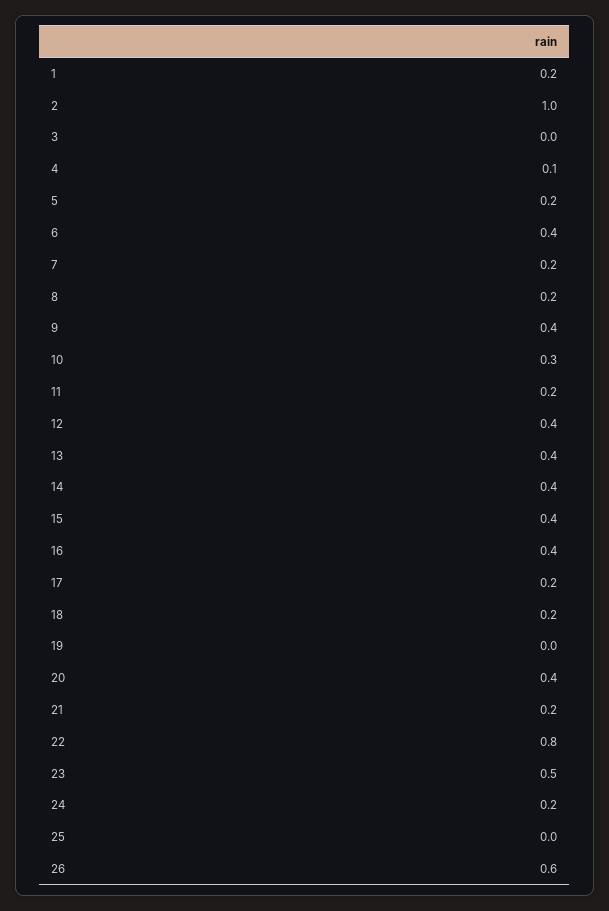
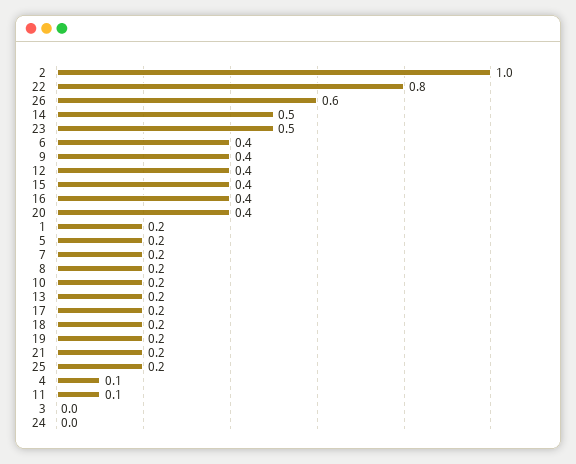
  {
    "1": 0.2,
    "2": 1,
    "3": 0,
    "4": 0.1,
    "5": 0.2,
    "6": 0.4,
    "7": 0.2,
    "8": 0.2,
    "9": 0.4,
-   "10": 0.3,
+   "10": 0.2,
-   "11": 0.2,
+   "11": 0.1,
    "12": 0.4,
-   "13": 0.4,
+   "13": 0.2,
-   "14": 0.4,
+   "14": 0.5,
    "15": 0.4,
    "16": 0.4,
    "17": 0.2,
    "18": 0.2,
-   "19": 0,
+   "19": 0.2,
    "20": 0.4,
    "21": 0.2,
    "22": 0.8,
    "23": 0.5,
-   "24": 0.2,
+   "24": 0,
-   "25": 0,
+   "25": 0.2,
    "26": 0.6
  }

